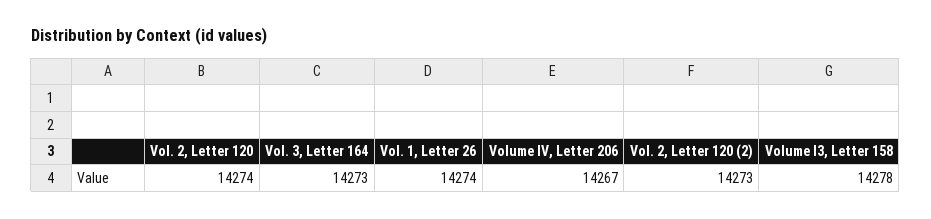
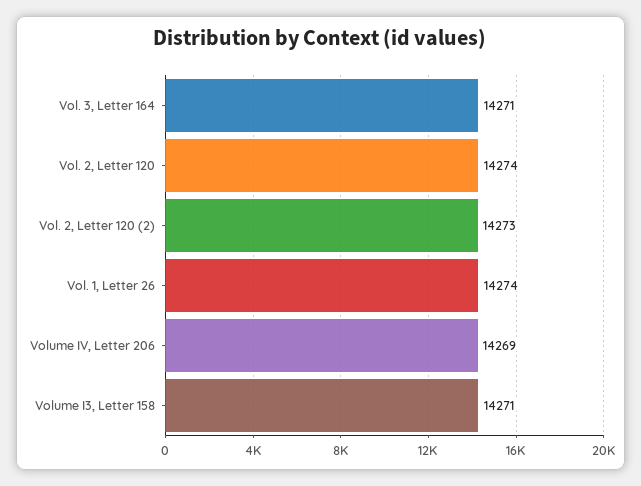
  {
    "Vol. 2, Letter 120": 14274,
-   "Vol. 3, Letter 164": 14273,
+   "Vol. 3, Letter 164": 14271,
    "Vol. 1, Letter 26": 14274,
-   "Volume IV, Letter 206": 14267,
+   "Volume IV, Letter 206": 14269,
    "Vol. 2, Letter 120 (2)": 14273,
-   "Volume I3, Letter 158": 14278
+   "Volume I3, Letter 158": 14271
  }

